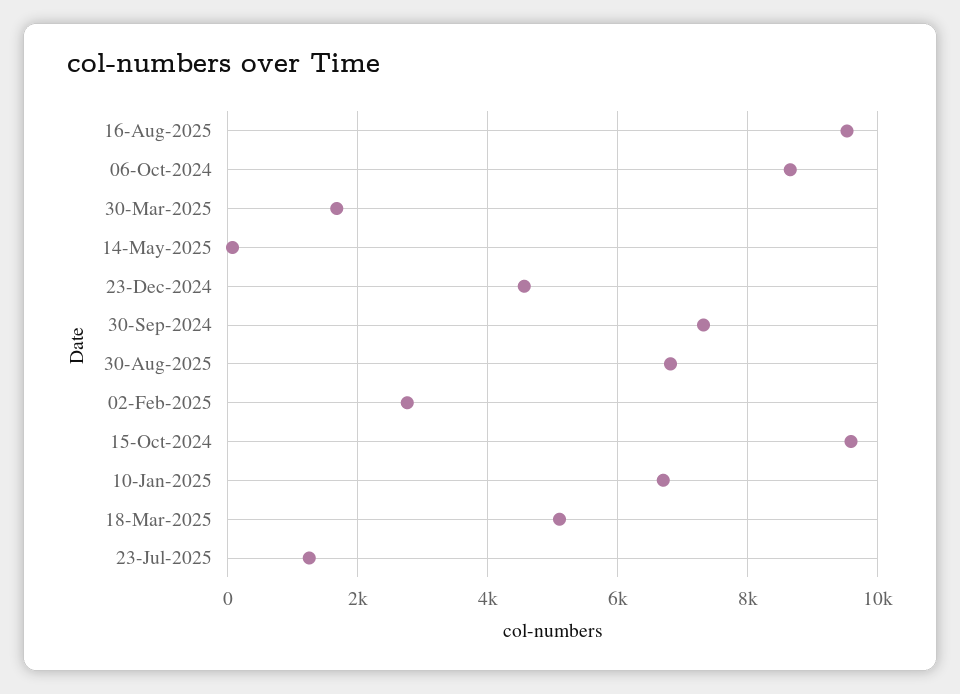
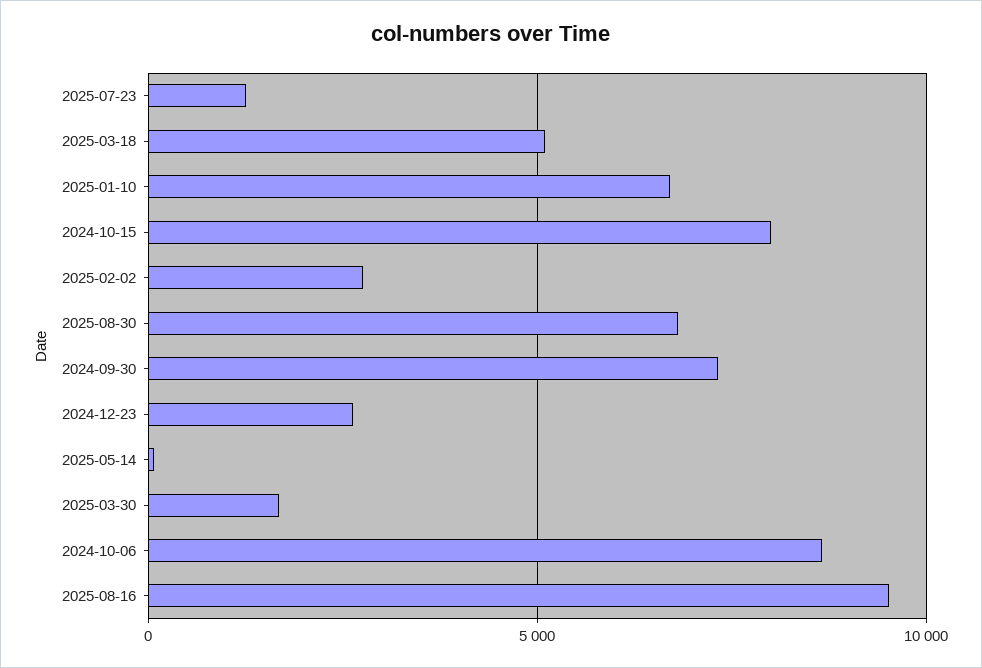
  {
    "16-Aug-2025": 9600,
    "06-Oct-2024": 8600,
    "30-Mar-2025": 1600,
    "14-May-2025": 0,
-   "23-Dec-2024": 4600,
+   "23-Dec-2024": 2500,
    "30-Sep-2024": 7400,
    "30-Aug-2025": 6800,
    "02-Feb-2025": 2800,
-   "15-Oct-2024": 9600,
+   "15-Oct-2024": 8000,
    "10-Jan-2025": 6600,
    "18-Mar-2025": 5200,
    "23-Jul-2025": 1200
  }

